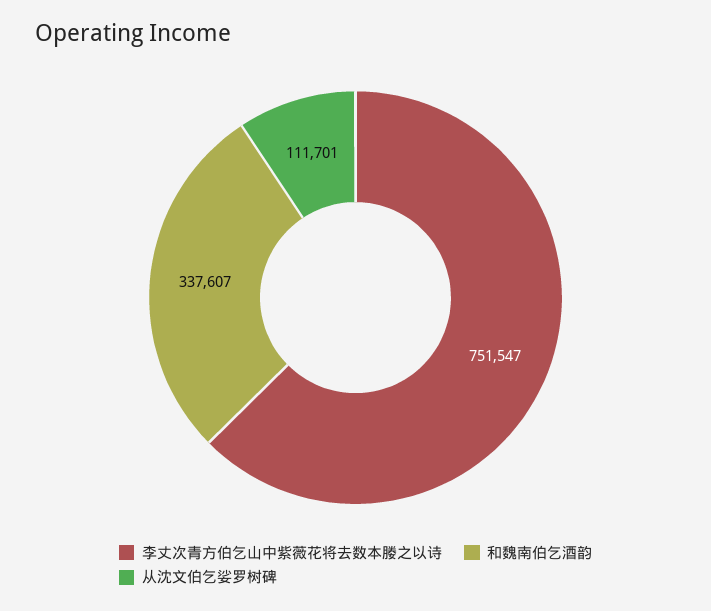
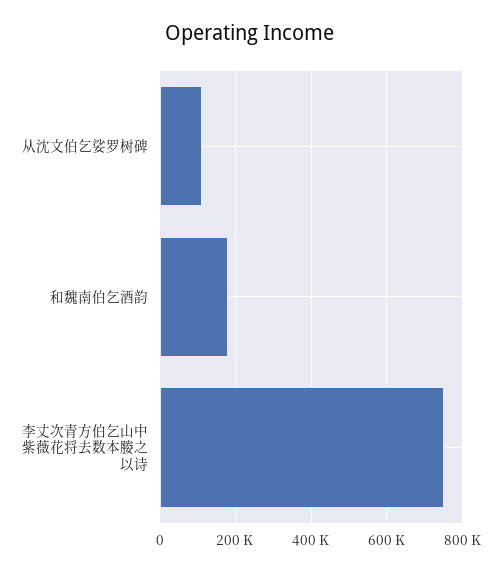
  {
    "李丈次青方伯乞山中紫薇花将去数本媵之以诗": 751547,
-   "和魏南伯乞酒韵": 337607,
+   "和魏南伯乞酒韵": 180000,
    "从沈文伯乞娑罗树碑": 111701
  }

